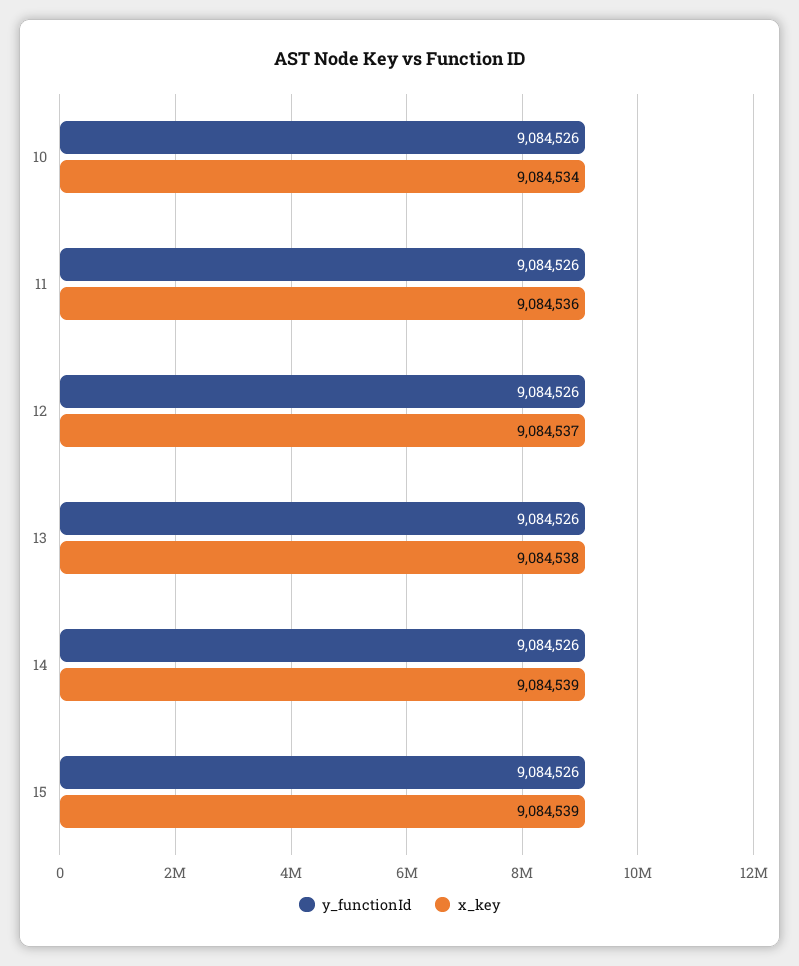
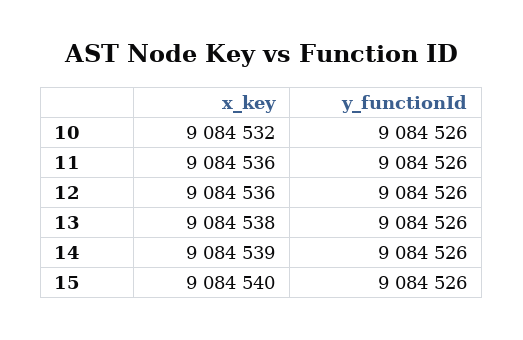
  {
    "y_functionId": {
      "10": 9084526,
      "11": 9084526,
      "12": 9084526,
      "13": 9084526,
      "14": 9084526,
      "15": 9084526
    },
    "x_key": {
-     "10": 9084534,
+     "10": 9084532,
      "11": 9084536,
-     "12": 9084537,
+     "12": 9084536,
      "13": 9084538,
      "14": 9084539,
-     "15": 9084539
+     "15": 9084540
    }
  }

